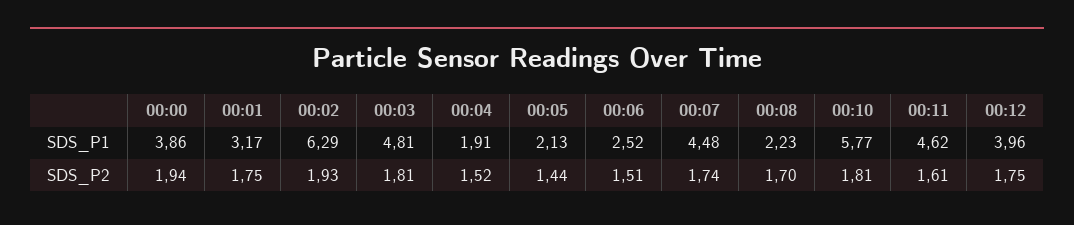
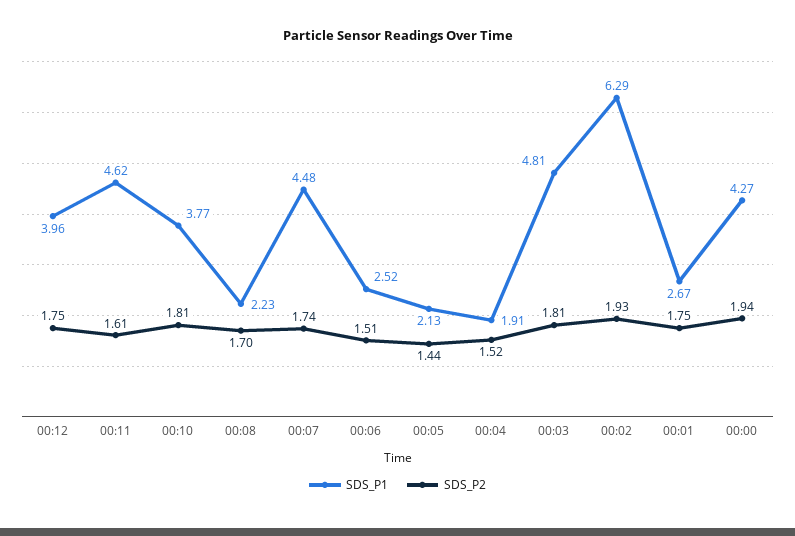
  {
    "SDS_P1": {
-     "00:00": 3.86,
+     "00:00": 4.27,
-     "00:01": 3.17,
+     "00:01": 2.67,
      "00:02": 6.29,
      "00:03": 4.81,
      "00:04": 1.91,
      "00:05": 2.13,
      "00:06": 2.52,
      "00:07": 4.48,
      "00:08": 2.23,
-     "00:10": 5.77,
+     "00:10": 3.77,
      "00:11": 4.62,
      "00:12": 3.96
    },
    "SDS_P2": {
      "00:00": 1.94,
      "00:01": 1.75,
      "00:02": 1.93,
      "00:03": 1.81,
      "00:04": 1.52,
      "00:05": 1.44,
      "00:06": 1.51,
      "00:07": 1.74,
      "00:08": 1.7,
      "00:10": 1.81,
      "00:11": 1.61,
      "00:12": 1.75
    }
  }

